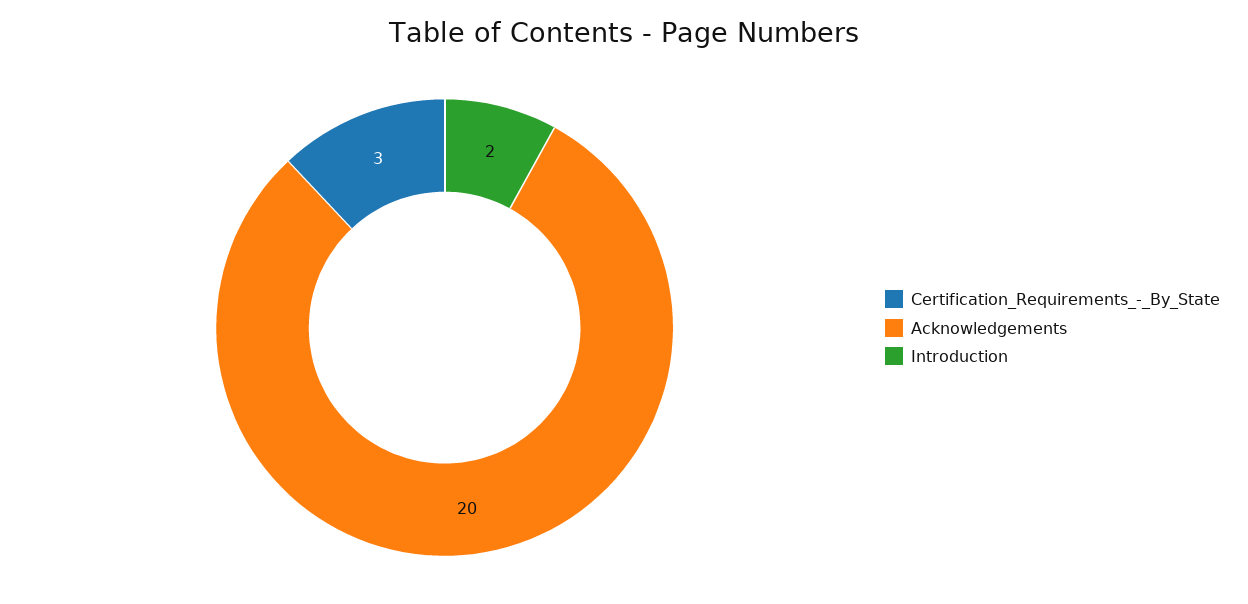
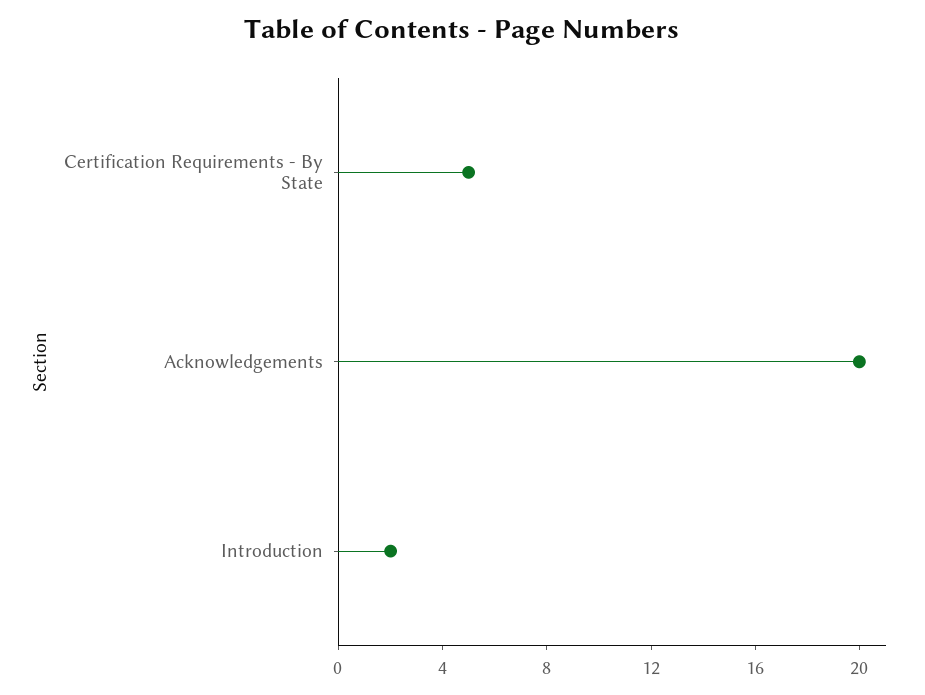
  {
-   "Certification_Requirements_-_By_State": 3,
+   "Certification_Requirements_-_By_State": 5,
    "Acknowledgements": 20,
    "Introduction": 2
  }

